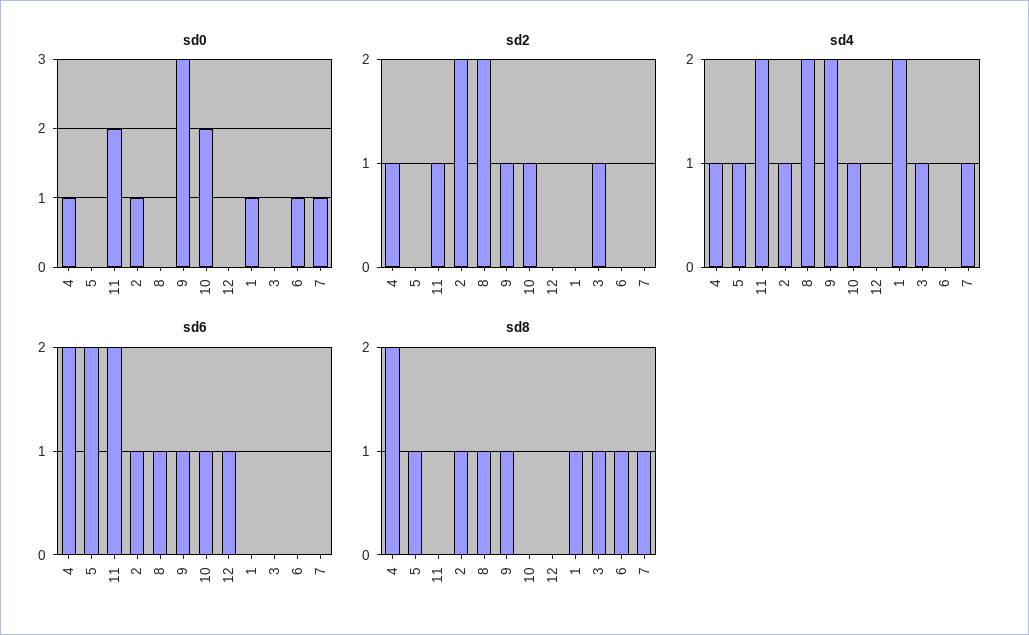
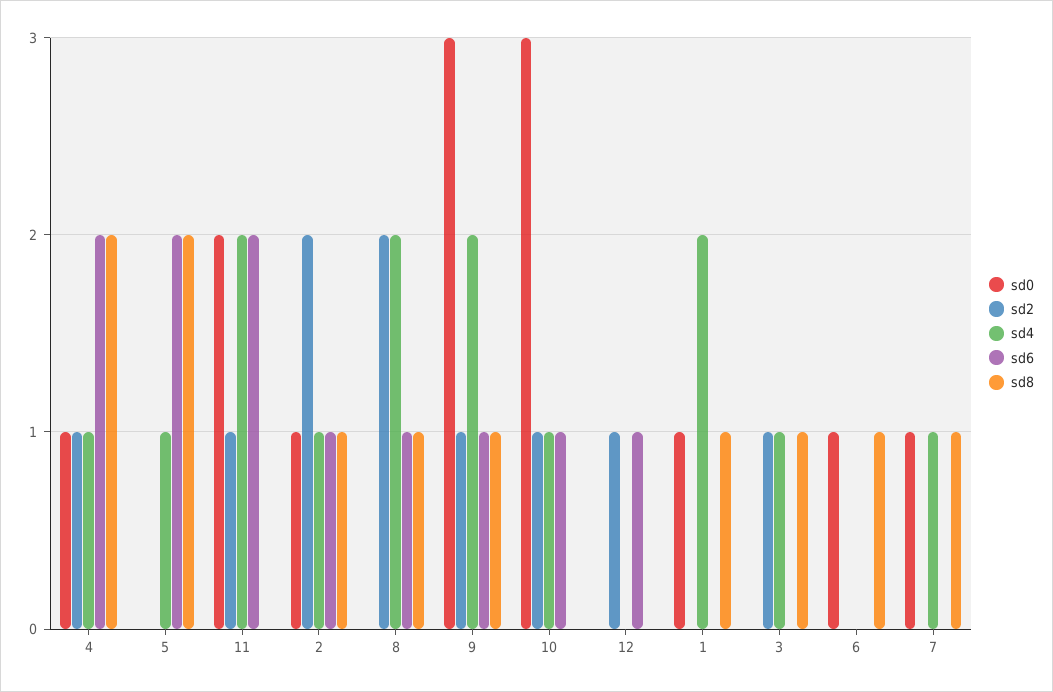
  {
    "sd0": {
      "4": 1,
      "5": 0,
      "11": 2,
      "2": 1,
      "8": 0,
      "9": 3,
-     "10": 2,
+     "10": 3,
      "12": 0,
      "1": 1,
      "3": 0,
      "6": 1,
      "7": 1
    },
    "sd2": {
      "4": 1,
      "5": 0,
      "11": 1,
      "2": 2,
      "8": 2,
      "9": 1,
      "10": 1,
-     "12": 0,
+     "12": 1,
      "1": 0,
      "3": 1,
      "6": 0,
      "7": 0
    },
    "sd4": {
      "4": 1,
      "5": 1,
      "11": 2,
      "2": 1,
      "8": 2,
      "9": 2,
      "10": 1,
      "12": 0,
      "1": 2,
      "3": 1,
      "6": 0,
      "7": 1
    },
    "sd6": {
      "4": 2,
      "5": 2,
      "11": 2,
      "2": 1,
      "8": 1,
      "9": 1,
      "10": 1,
      "12": 1,
      "1": 0,
      "3": 0,
      "6": 0,
      "7": 0
    },
    "sd8": {
      "4": 2,
-     "5": 1,
+     "5": 2,
      "11": 0,
      "2": 1,
      "8": 1,
      "9": 1,
      "10": 0,
      "12": 0,
      "1": 1,
      "3": 1,
      "6": 1,
      "7": 1
    }
  }

